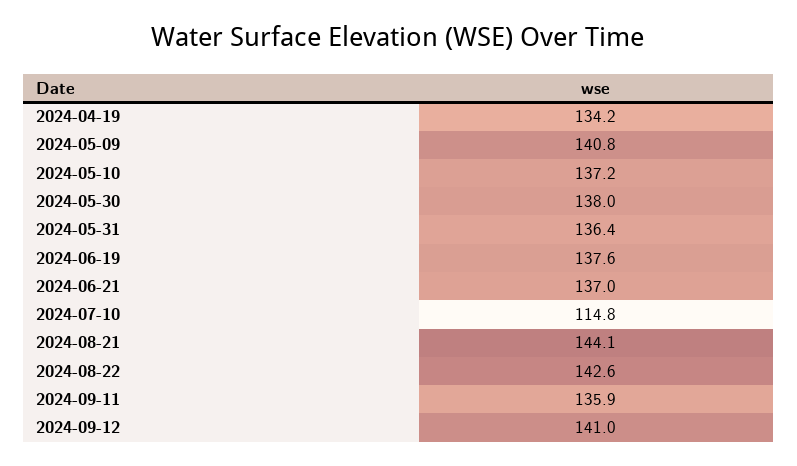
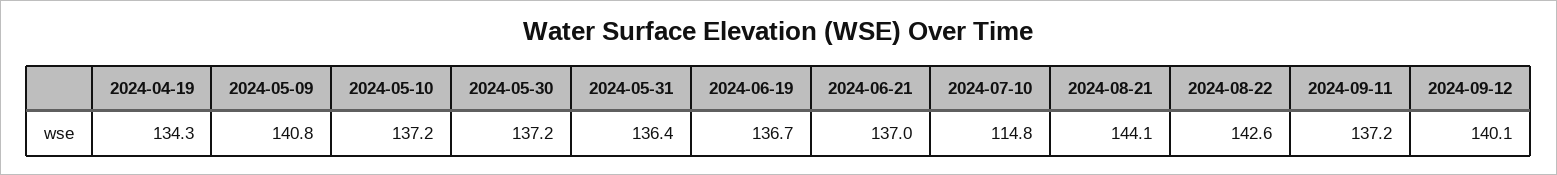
  {
-   "2024-04-19": 134.2,
+   "2024-04-19": 134.3,
    "2024-05-09": 140.8,
    "2024-05-10": 137.2,
-   "2024-05-30": 138,
+   "2024-05-30": 137.2,
    "2024-05-31": 136.4,
-   "2024-06-19": 137.6,
+   "2024-06-19": 136.7,
    "2024-06-21": 137,
    "2024-07-10": 114.8,
    "2024-08-21": 144.1,
    "2024-08-22": 142.6,
-   "2024-09-11": 135.9,
+   "2024-09-11": 137.2,
-   "2024-09-12": 141
+   "2024-09-12": 140.1
  }

